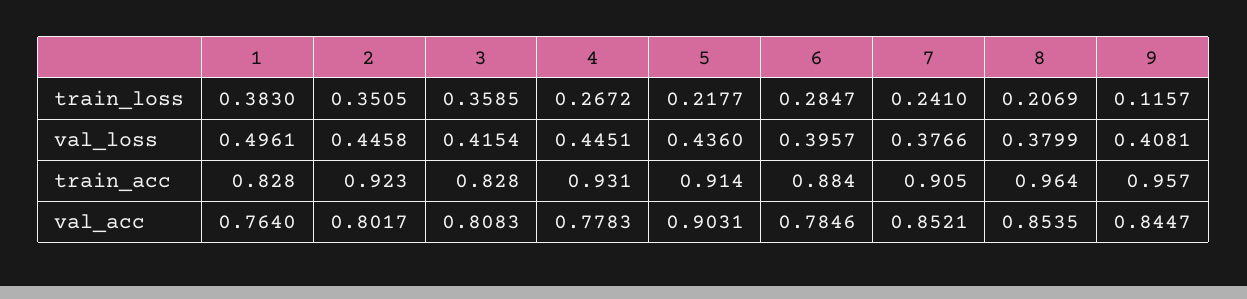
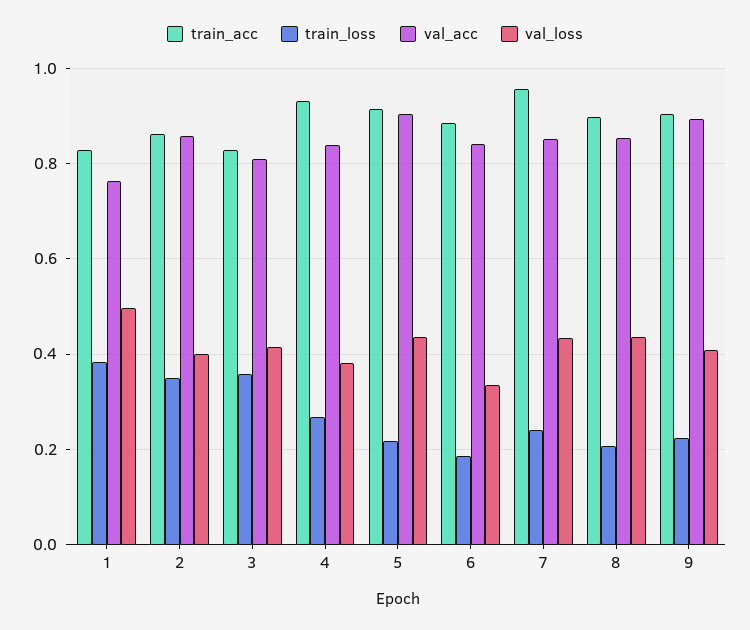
  {
    "train_loss": {
      "1": 0.383,
      "2": 0.3505,
      "3": 0.3585,
      "4": 0.2672,
      "5": 0.2177,
-     "6": 0.2847,
+     "6": 0.18,
      "7": 0.241,
      "8": 0.2069,
-     "9": 0.1157
+     "9": 0.22
    },
    "val_loss": {
      "1": 0.4961,
-     "2": 0.4458,
+     "2": 0.4,
      "3": 0.4154,
-     "4": 0.4451,
+     "4": 0.38,
      "5": 0.436,
-     "6": 0.3957,
+     "6": 0.34,
-     "7": 0.3766,
+     "7": 0.44,
-     "8": 0.3799,
+     "8": 0.44,
      "9": 0.4081
    },
    "train_acc": {
      "1": 0.828,
-     "2": 0.923,
+     "2": 0.86,
      "3": 0.828,
      "4": 0.931,
      "5": 0.914,
      "6": 0.884,
-     "7": 0.905,
+     "7": 0.96,
-     "8": 0.964,
+     "8": 0.9,
-     "9": 0.957
+     "9": 0.9
    },
    "val_acc": {
      "1": 0.764,
-     "2": 0.8017,
+     "2": 0.86,
      "3": 0.8083,
-     "4": 0.7783,
+     "4": 0.84,
      "5": 0.9031,
-     "6": 0.7846,
+     "6": 0.84,
      "7": 0.8521,
      "8": 0.8535,
-     "9": 0.8447
+     "9": 0.9
    }
  }

